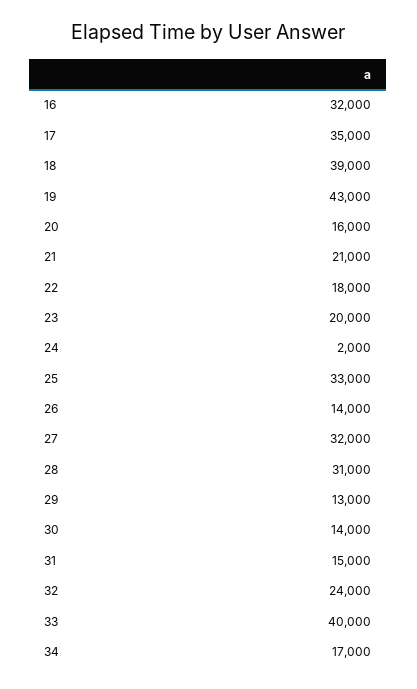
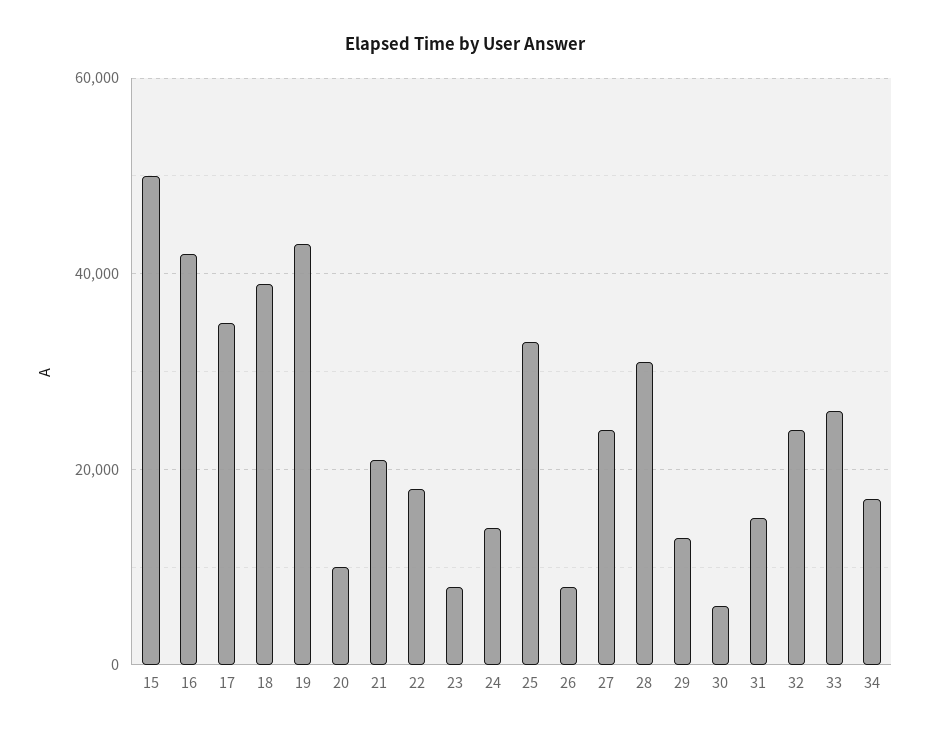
  {
-   "16": 32000,
+   "16": 42000,
    "17": 35000,
    "18": 39000,
    "19": 43000,
-   "20": 16000,
+   "20": 10000,
    "21": 21000,
    "22": 18000,
-   "23": 20000,
+   "23": 8000,
-   "24": 2000,
+   "24": 14000,
    "25": 33000,
-   "26": 14000,
+   "26": 8000,
-   "27": 32000,
+   "27": 24000,
    "28": 31000,
    "29": 13000,
-   "30": 14000,
+   "30": 6000,
    "31": 15000,
    "32": 24000,
-   "33": 40000,
+   "33": 26000,
-   "34": 17000
+   "34": 17000,
+   "15": 50000
  }

